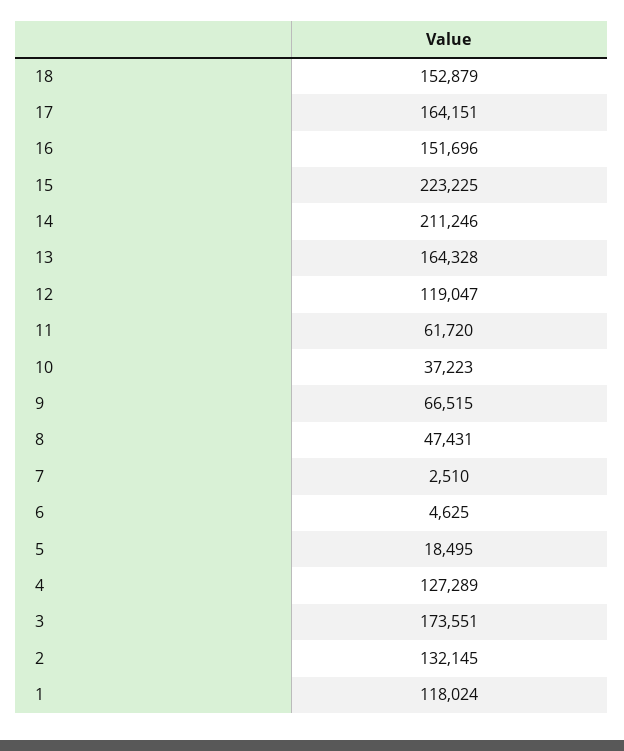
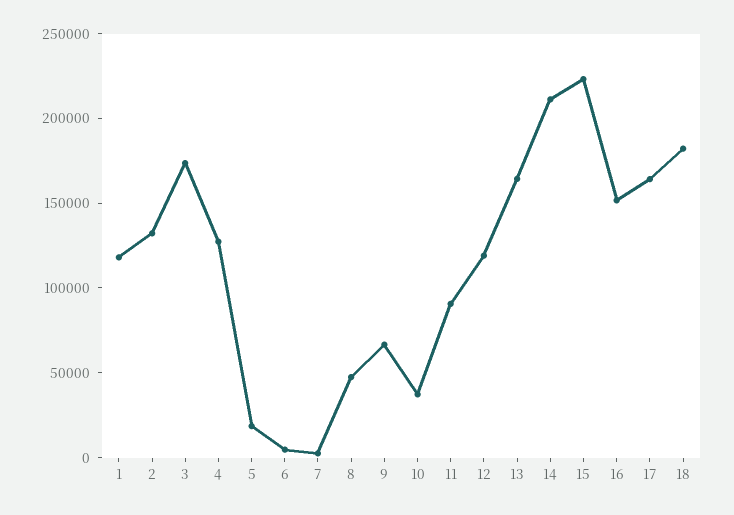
  {
-   "18": 152879,
+   "18": 180000,
    "17": 164151,
    "16": 151696,
    "15": 223225,
    "14": 211246,
    "13": 164328,
    "12": 119047,
-   "11": 61720,
+   "11": 90000,
    "10": 37223,
    "9": 66515,
    "8": 47431,
    "7": 2510,
    "6": 4625,
    "5": 18495,
    "4": 127289,
    "3": 173551,
    "2": 132145,
    "1": 118024
  }

